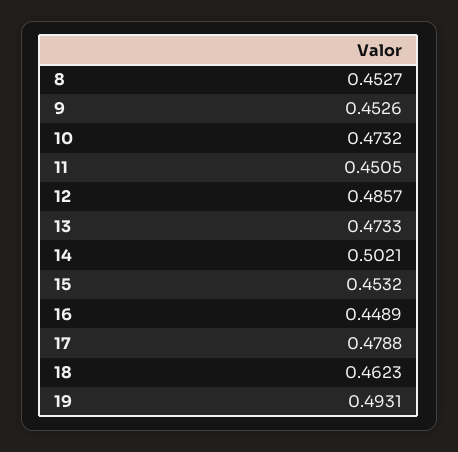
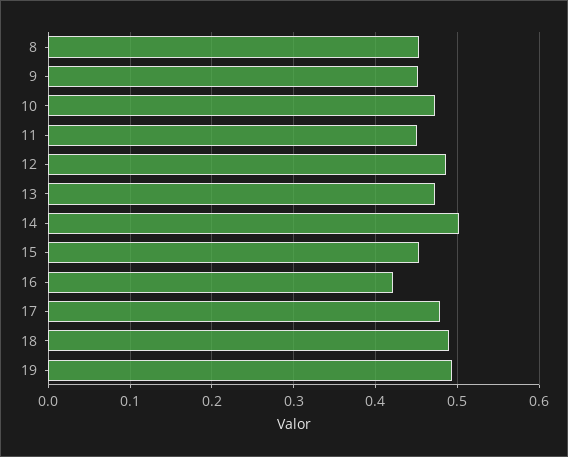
  {
    "8": 0.4527,
    "9": 0.4526,
    "10": 0.4732,
    "11": 0.4505,
    "12": 0.4857,
    "13": 0.4733,
    "14": 0.5021,
    "15": 0.4532,
-   "16": 0.4489,
+   "16": 0.42,
    "17": 0.4788,
-   "18": 0.4623,
+   "18": 0.49,
    "19": 0.4931
  }

